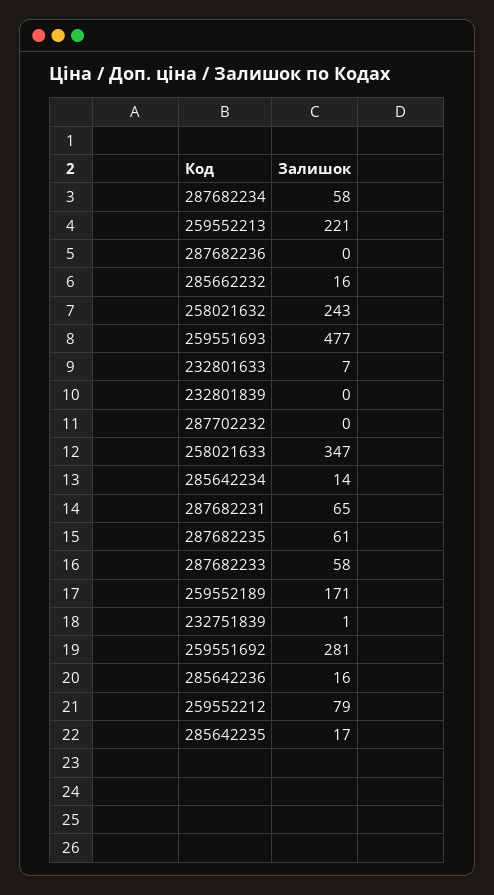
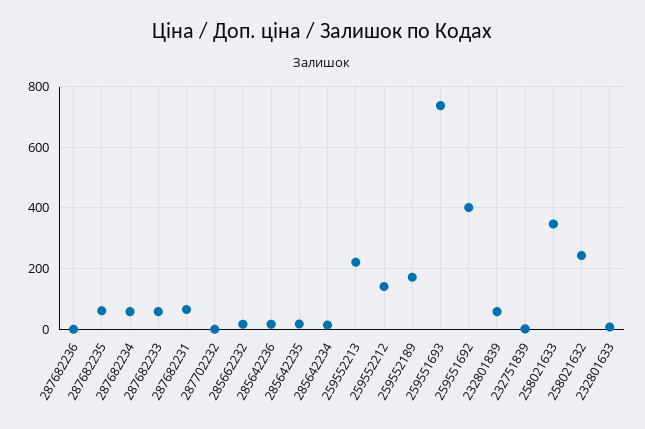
  {
    "287682234": 58,
    "259552213": 221,
    "287682236": 0,
    "285662232": 16,
    "258021632": 243,
-   "259551693": 477,
+   "259551693": 740,
    "232801633": 7,
-   "232801839": 0,
+   "232801839": 60,
    "287702232": 0,
    "258021633": 347,
    "285642234": 14,
    "287682231": 65,
    "287682235": 61,
    "287682233": 58,
    "259552189": 171,
    "232751839": 1,
-   "259551692": 281,
+   "259551692": 400,
    "285642236": 16,
-   "259552212": 79,
+   "259552212": 140,
    "285642235": 17
  }

